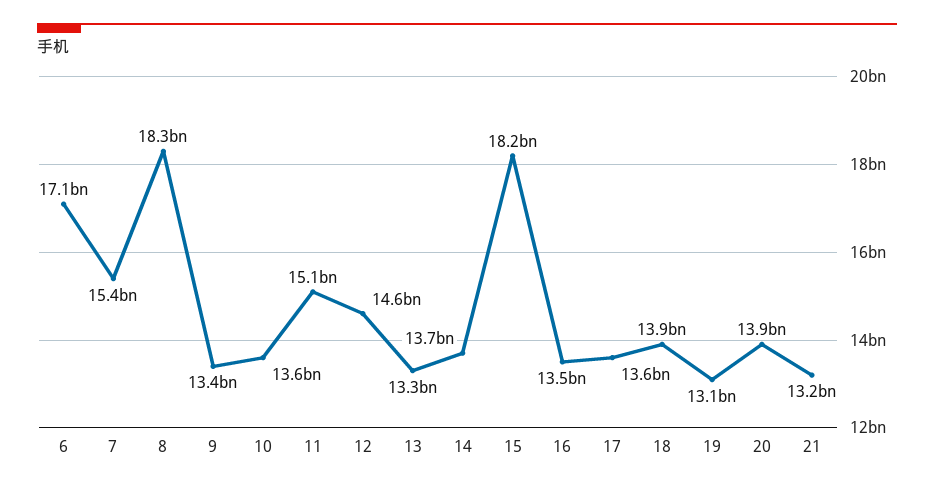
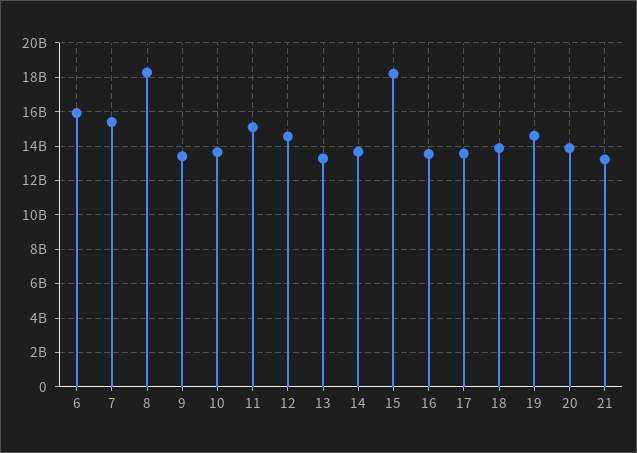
  {
-   "6": 17100000000,
+   "6": 16000000000,
    "7": 15400000000,
    "8": 18300000000,
    "9": 13400000000,
    "10": 13600000000,
    "11": 15100000000,
    "12": 14600000000,
    "13": 13300000000,
    "14": 13700000000,
    "15": 18200000000,
    "16": 13500000000,
    "17": 13600000000,
    "18": 13900000000,
-   "19": 13100000000,
+   "19": 14500000000,
    "20": 13900000000,
    "21": 13200000000
  }

